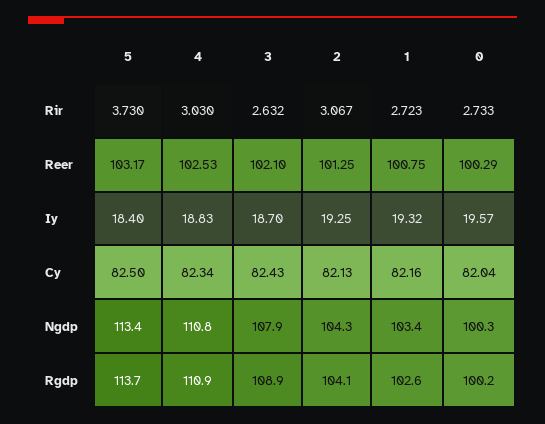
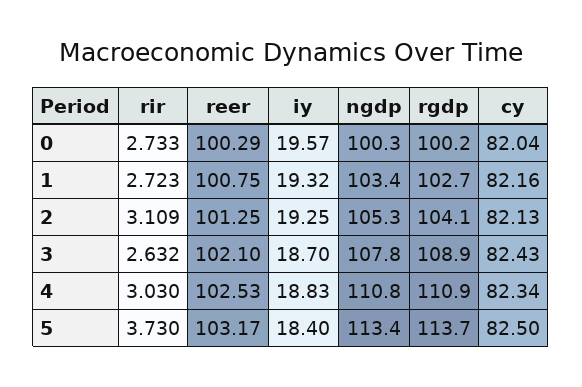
  {
    "5": {
      "Rir": 3.73,
      "Reer": 103.17,
      "Iy": 18.4,
      "Cy": 82.5,
      "Ngdp": 113.4,
      "Rgdp": 113.7
    },
    "4": {
      "Rir": 3.03,
      "Reer": 102.53,
      "Iy": 18.83,
      "Cy": 82.34,
      "Ngdp": 110.8,
      "Rgdp": 110.9
    },
    "3": {
      "Rir": 2.632,
      "Reer": 102.1,
      "Iy": 18.7,
      "Cy": 82.43,
-     "Ngdp": 107.9,
+     "Ngdp": 107.8,
      "Rgdp": 108.9
    },
    "2": {
-     "Rir": 3.067,
+     "Rir": 3.109,
      "Reer": 101.25,
      "Iy": 19.25,
      "Cy": 82.13,
-     "Ngdp": 104.3,
+     "Ngdp": 105.3,
      "Rgdp": 104.1
    },
    "1": {
      "Rir": 2.723,
      "Reer": 100.75,
      "Iy": 19.32,
      "Cy": 82.16,
      "Ngdp": 103.4,
-     "Rgdp": 102.6
+     "Rgdp": 102.7
    },
    "0": {
      "Rir": 2.733,
      "Reer": 100.29,
      "Iy": 19.57,
      "Cy": 82.04,
      "Ngdp": 100.3,
      "Rgdp": 100.2
    }
  }

